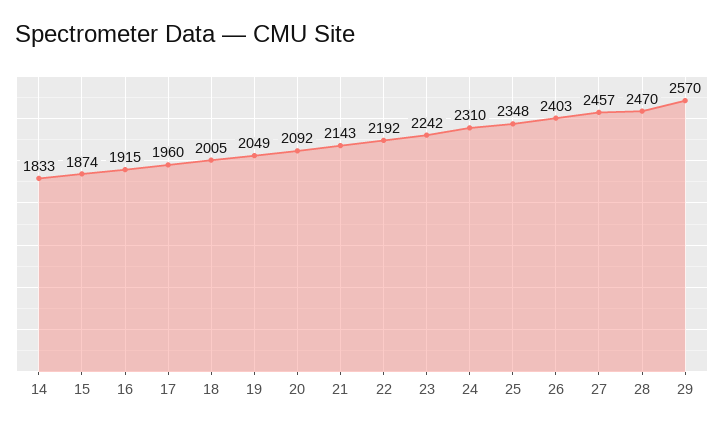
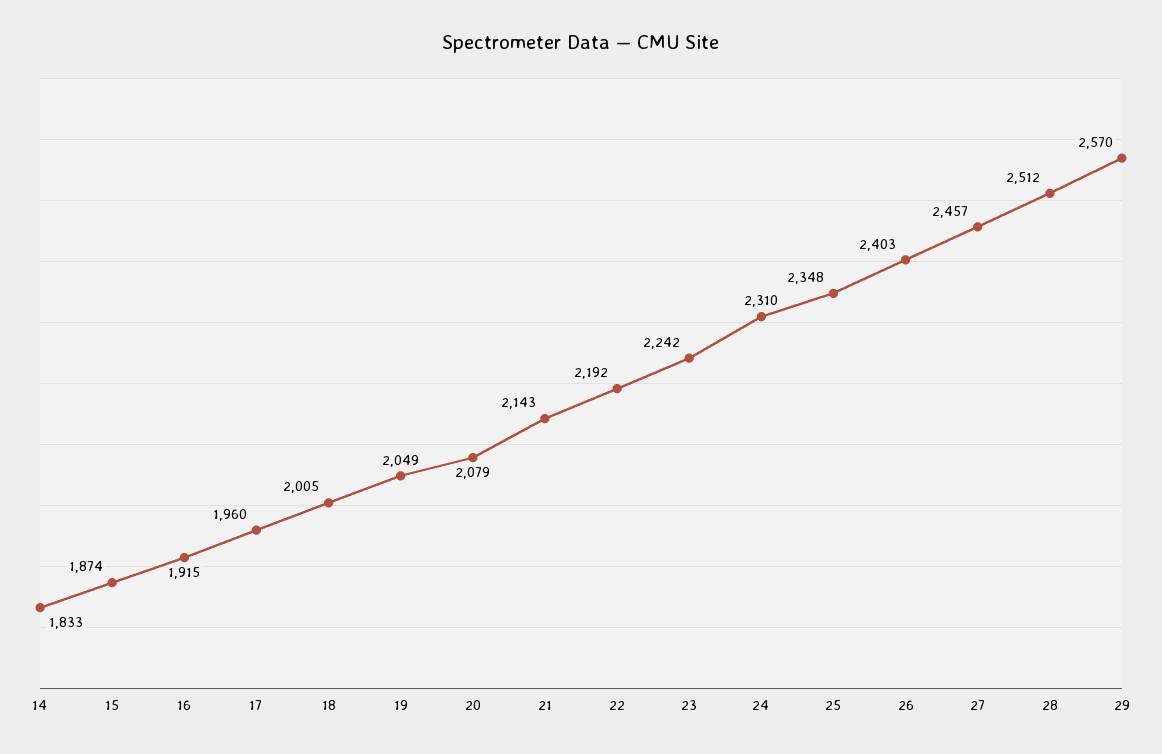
  {
    "14": 1833,
    "15": 1874,
    "16": 1915,
    "17": 1960,
    "18": 2005,
    "19": 2049,
-   "20": 2092,
+   "20": 2079,
    "21": 2143,
    "22": 2192,
    "23": 2242,
    "24": 2310,
    "25": 2348,
    "26": 2403,
    "27": 2457,
-   "28": 2470,
+   "28": 2512,
    "29": 2570
  }

